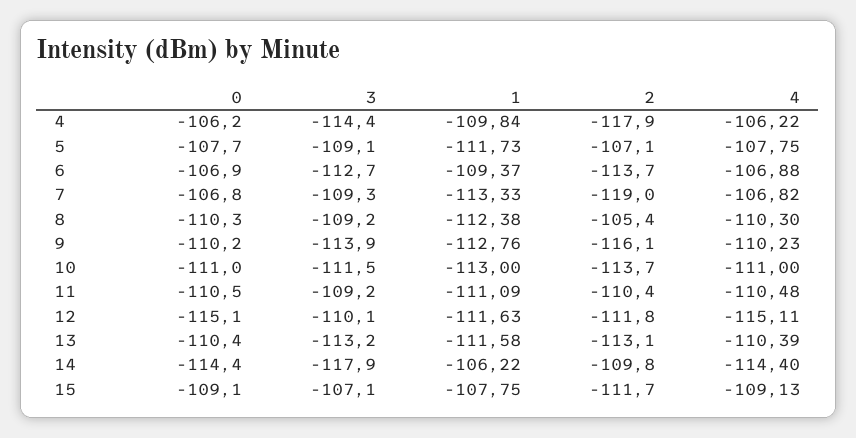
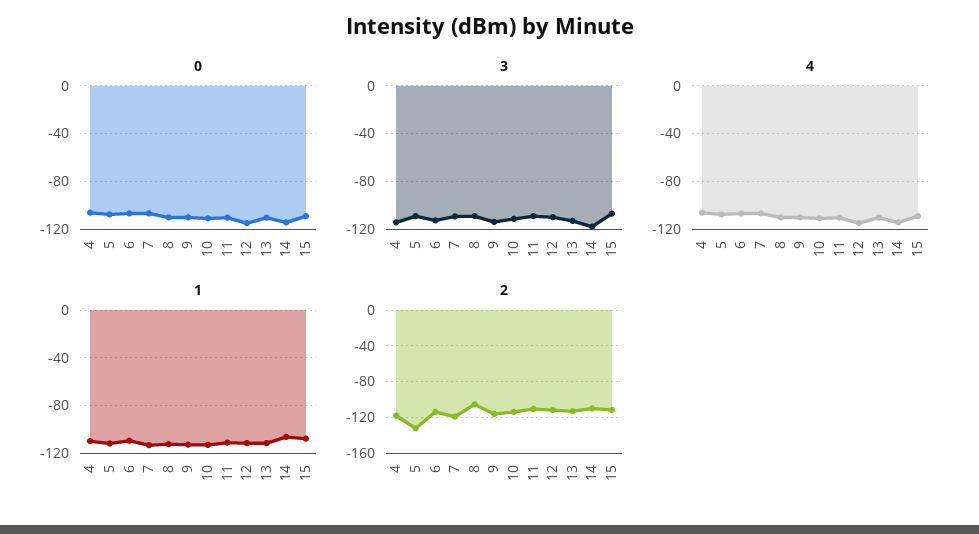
  {
    "0": {
      "4": -106.2,
      "5": -107.7,
      "6": -106.9,
      "7": -106.8,
      "8": -110.3,
      "9": -110.2,
      "10": -111,
      "11": -110.5,
      "12": -115.1,
      "13": -110.4,
      "14": -114.4,
      "15": -109.1
    },
    "3": {
      "4": -114.4,
      "5": -109.1,
      "6": -112.7,
      "7": -109.3,
      "8": -109.2,
      "9": -113.9,
      "10": -111.5,
      "11": -109.2,
      "12": -110.1,
      "13": -113.2,
      "14": -117.9,
      "15": -107.1
    },
    "1": {
      "4": -109.84,
      "5": -111.73,
      "6": -109.37,
      "7": -113.33,
      "8": -112.38,
      "9": -112.76,
      "10": -113,
      "11": -111.09,
      "12": -111.63,
      "13": -111.58,
      "14": -106.22,
      "15": -107.75
    },
    "2": {
      "4": -117.9,
-     "5": -107.1,
+     "5": -130,
      "6": -113.7,
      "7": -119,
      "8": -105.4,
      "9": -116.1,
      "10": -113.7,
      "11": -110.4,
      "12": -111.8,
      "13": -113.1,
      "14": -109.8,
      "15": -111.7
    },
    "4": {
      "4": -106.22,
      "5": -107.75,
      "6": -106.88,
      "7": -106.82,
      "8": -110.3,
      "9": -110.23,
      "10": -111,
      "11": -110.48,
      "12": -115.11,
      "13": -110.39,
      "14": -114.4,
      "15": -109.13
    }
  }

